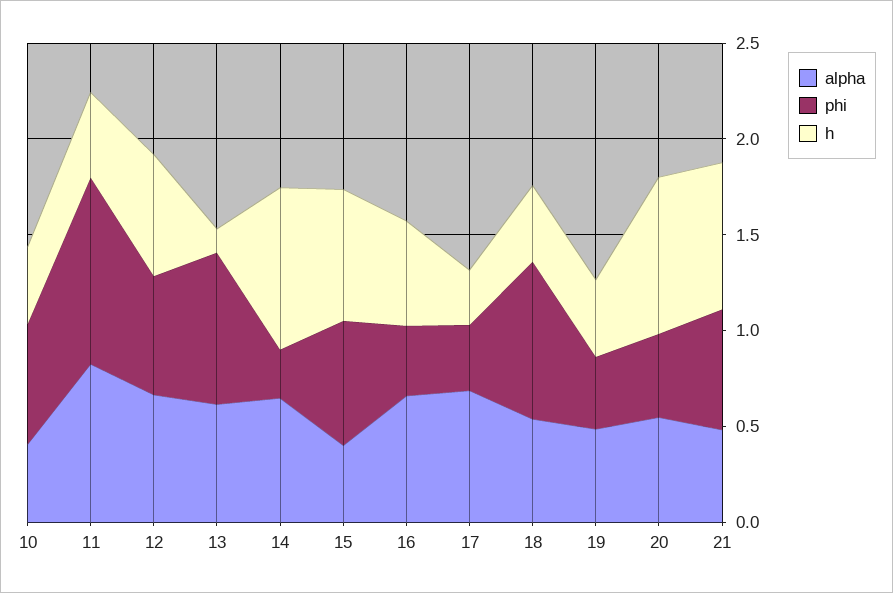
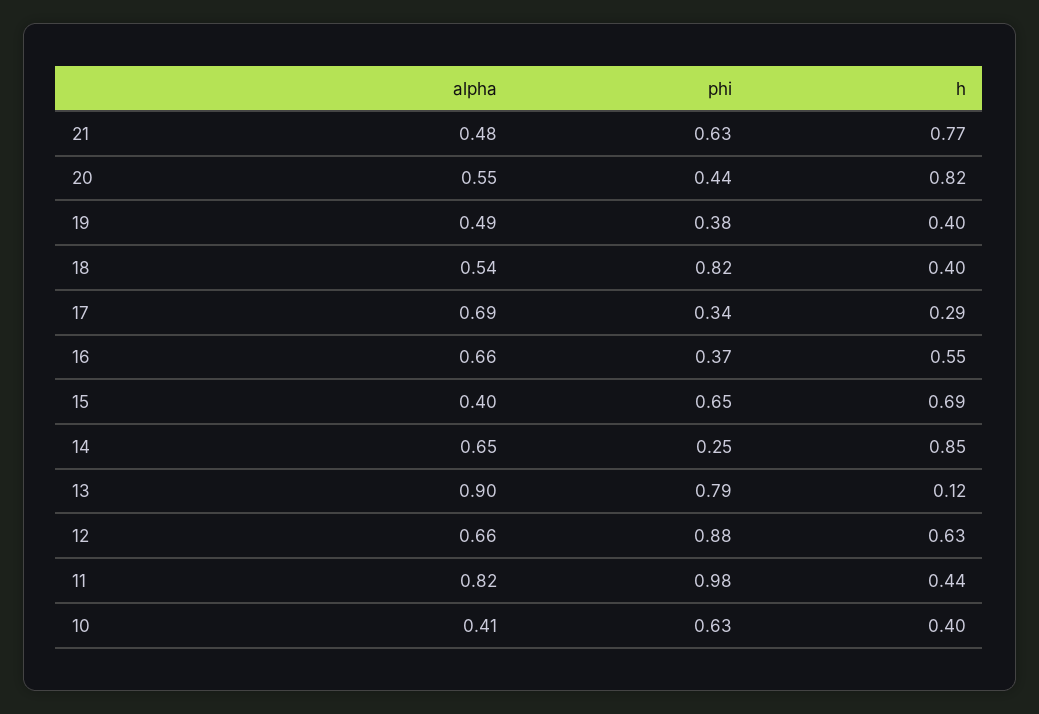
  {
    "alpha": {
      "10": 0.41,
      "11": 0.82,
      "12": 0.66,
-     "13": 0.6,
+     "13": 0.9,
      "14": 0.65,
      "15": 0.4,
      "16": 0.66,
      "17": 0.69,
      "18": 0.54,
      "19": 0.49,
      "20": 0.55,
      "21": 0.48
    },
    "phi": {
      "10": 0.63,
      "11": 0.98,
-     "12": 0.6,
+     "12": 0.88,
      "13": 0.79,
      "14": 0.25,
      "15": 0.65,
      "16": 0.37,
      "17": 0.34,
      "18": 0.82,
      "19": 0.38,
      "20": 0.44,
      "21": 0.63
    },
    "h": {
      "10": 0.4,
      "11": 0.44,
      "12": 0.63,
      "13": 0.12,
      "14": 0.85,
      "15": 0.69,
      "16": 0.55,
      "17": 0.29,
      "18": 0.4,
      "19": 0.4,
      "20": 0.82,
      "21": 0.77
    }
  }

